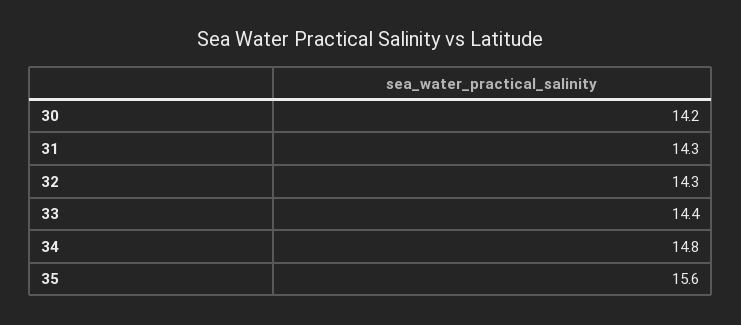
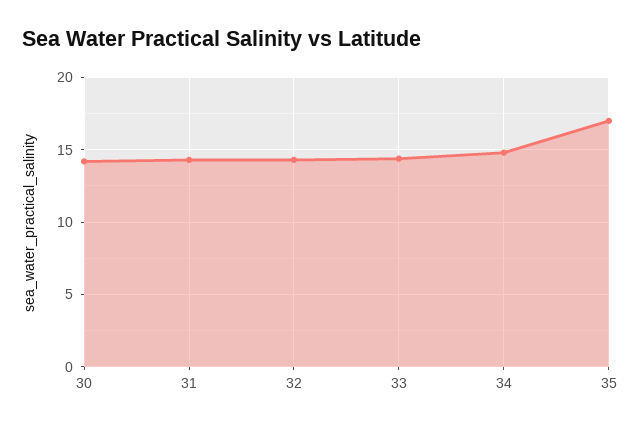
  {
    "30": 14.2,
    "31": 14.3,
    "32": 14.3,
    "33": 14.4,
    "34": 14.8,
-   "35": 15.6
+   "35": 17
  }

